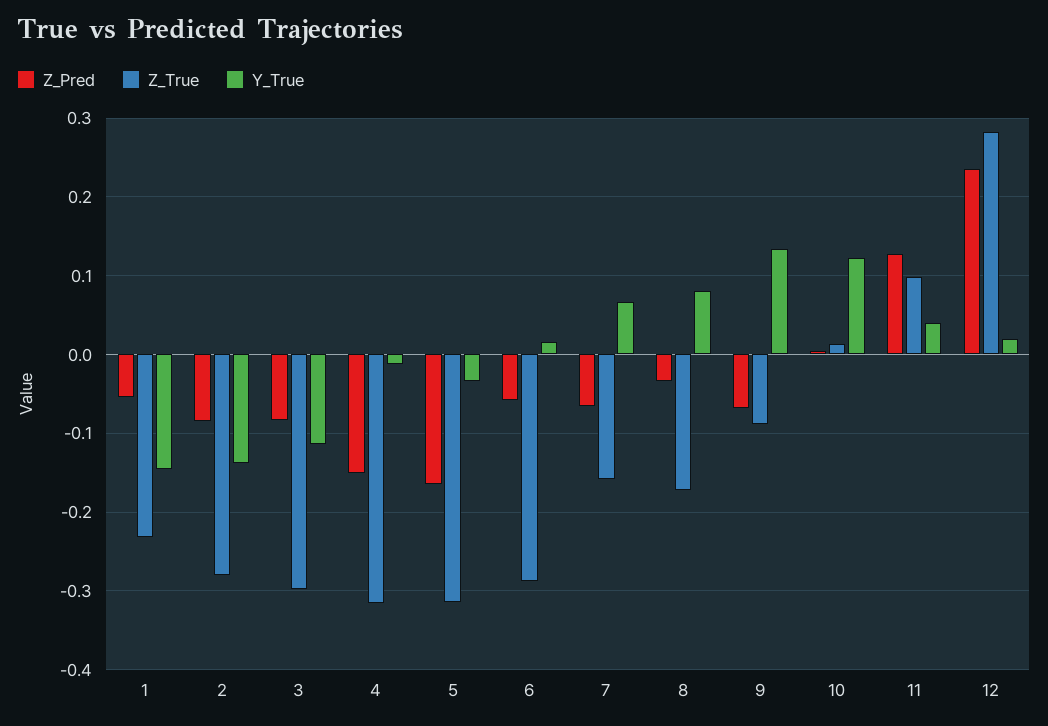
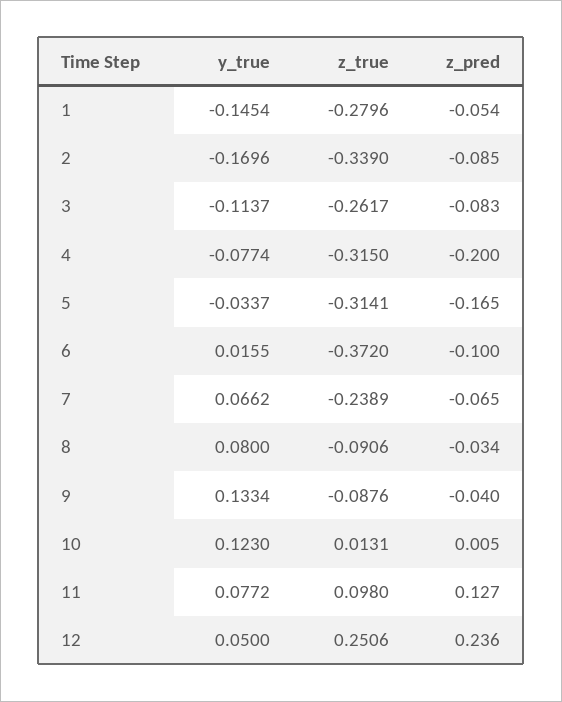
  {
    "Z_Pred": {
      "1": -0.054,
      "2": -0.085,
      "3": -0.083,
-     "4": -0.15,
+     "4": -0.2,
      "5": -0.165,
-     "6": -0.06,
+     "6": -0.1,
      "7": -0.065,
      "8": -0.034,
-     "9": -0.07,
+     "9": -0.04,
      "10": 0.005,
      "11": 0.127,
      "12": 0.236
    },
    "Z_True": {
-     "1": -0.23,
+     "1": -0.2796,
-     "2": -0.28,
+     "2": -0.339,
-     "3": -0.3,
+     "3": -0.2617,
      "4": -0.315,
      "5": -0.3141,
-     "6": -0.29,
+     "6": -0.372,
-     "7": -0.16,
+     "7": -0.2389,
-     "8": -0.17,
+     "8": -0.0906,
      "9": -0.0876,
      "10": 0.0131,
      "11": 0.098,
-     "12": 0.28
+     "12": 0.2506
    },
    "Y_True": {
      "1": -0.1454,
-     "2": -0.14,
+     "2": -0.1696,
      "3": -0.1137,
-     "4": -0.01,
+     "4": -0.0774,
      "5": -0.0337,
      "6": 0.0155,
      "7": 0.0662,
      "8": 0.08,
      "9": 0.1334,
      "10": 0.123,
-     "11": 0.04,
+     "11": 0.0772,
-     "12": 0.02
+     "12": 0.05
    }
  }

